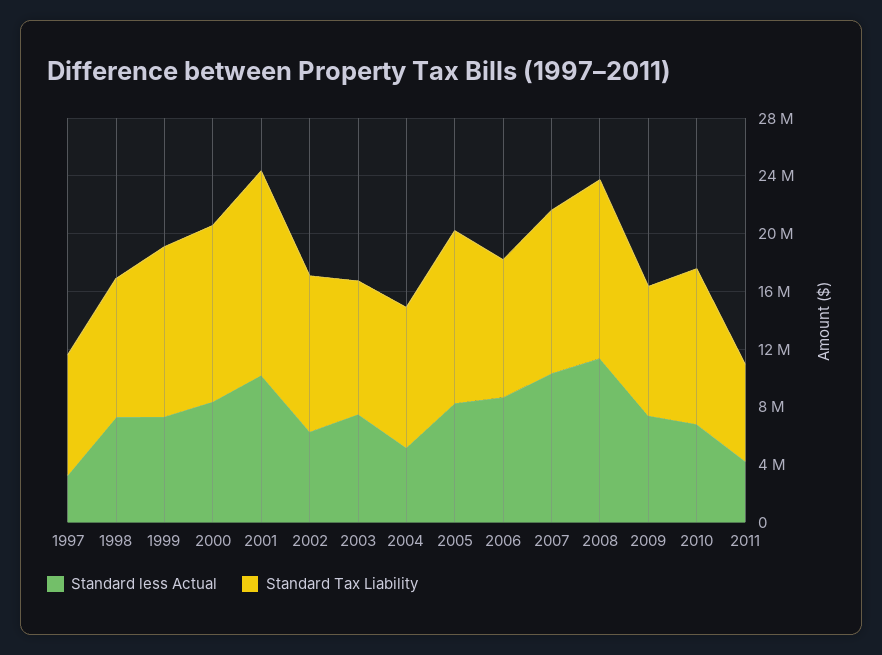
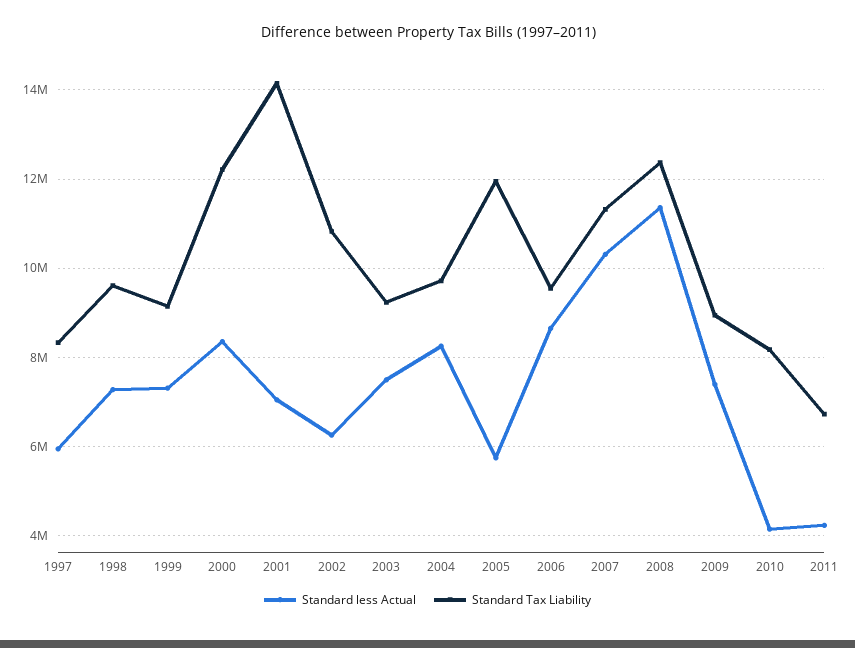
  {
    "Standard less Actual": {
-     "1997": 3000000,
+     "1997": 6000000,
      "1998": 7200000,
      "1999": 7400000,
      "2000": 8400000,
-     "2001": 10000000,
+     "2001": 7000000,
      "2002": 6200000,
      "2003": 7400000,
-     "2004": 5000000,
+     "2004": 8200000,
-     "2005": 8000000,
+     "2005": 5800000,
      "2006": 8600000,
      "2007": 10400000,
      "2008": 11400000,
      "2009": 7400000,
-     "2010": 7000000,
+     "2010": 4200000,
      "2011": 4200000
    },
    "Standard Tax Liability": {
      "1997": 8400000,
      "1998": 9600000,
-     "1999": 12000000,
+     "1999": 9200000,
      "2000": 12200000,
      "2001": 14200000,
      "2002": 10800000,
      "2003": 9200000,
      "2004": 9800000,
      "2005": 12000000,
      "2006": 9600000,
      "2007": 11400000,
      "2008": 12400000,
      "2009": 9000000,
-     "2010": 11000000,
+     "2010": 8200000,
      "2011": 6800000
    }
  }

